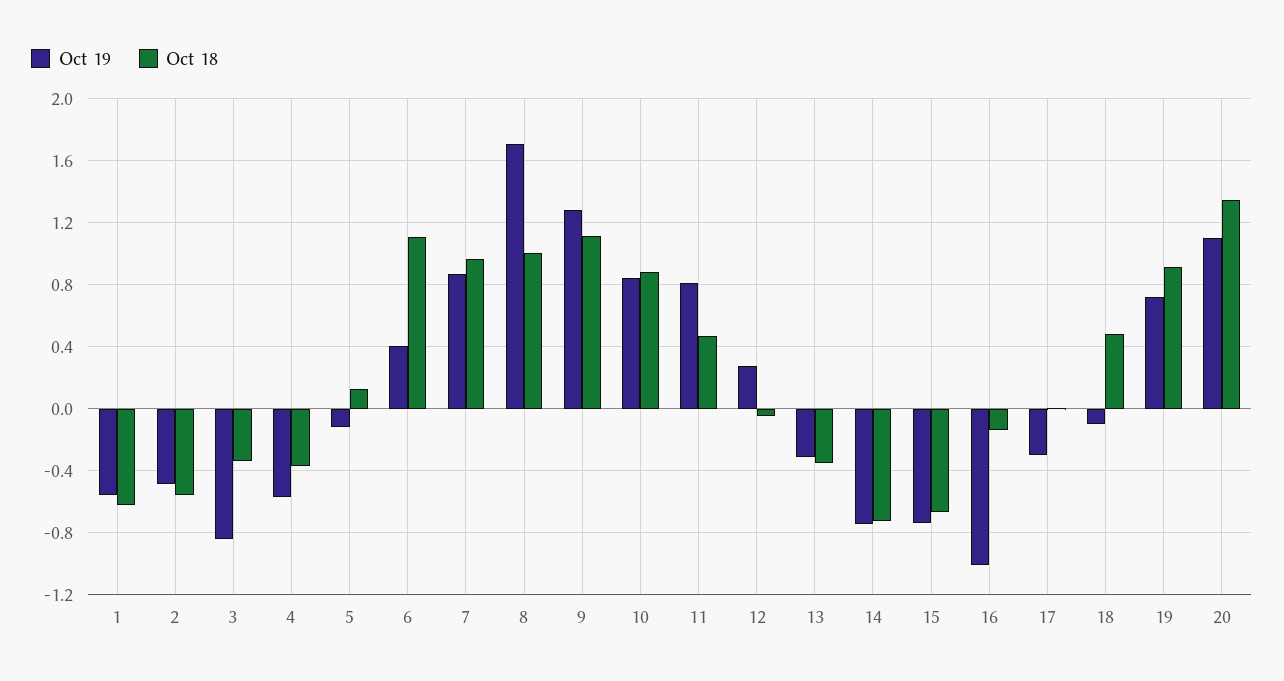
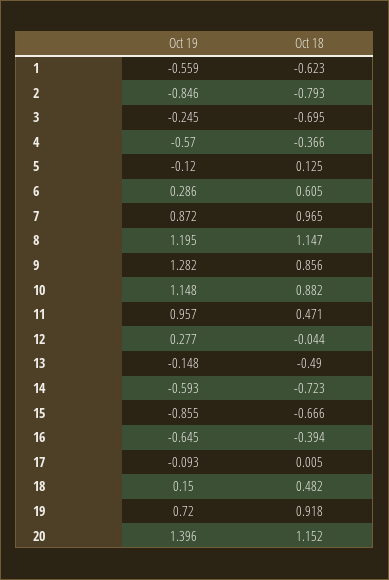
  {
    "Oct 19": {
      "1": -0.559,
-     "2": -0.5,
+     "2": -0.846,
-     "3": -0.85,
+     "3": -0.245,
      "4": -0.57,
      "5": -0.12,
-     "6": 0.4,
+     "6": 0.286,
      "7": 0.872,
-     "8": 1.7,
+     "8": 1.195,
      "9": 1.282,
-     "10": 0.85,
+     "10": 1.148,
-     "11": 0.8,
+     "11": 0.957,
      "12": 0.277,
-     "13": -0.3,
+     "13": -0.148,
-     "14": -0.75,
+     "14": -0.593,
-     "15": -0.75,
+     "15": -0.855,
-     "16": -1,
+     "16": -0.645,
-     "17": -0.3,
+     "17": -0.093,
-     "18": -0.1,
+     "18": 0.15,
      "19": 0.72,
-     "20": 1.1
+     "20": 1.396
    },
    "Oct 18": {
      "1": -0.623,
-     "2": -0.55,
+     "2": -0.793,
-     "3": -0.35,
+     "3": -0.695,
      "4": -0.366,
      "5": 0.125,
-     "6": 1.1,
+     "6": 0.605,
      "7": 0.965,
-     "8": 1,
+     "8": 1.147,
-     "9": 1.1,
+     "9": 0.856,
      "10": 0.882,
      "11": 0.471,
      "12": -0.044,
-     "13": -0.35,
+     "13": -0.49,
      "14": -0.723,
      "15": -0.666,
-     "16": -0.15,
+     "16": -0.394,
      "17": 0.005,
      "18": 0.482,
      "19": 0.918,
-     "20": 1.35
+     "20": 1.152
    }
  }

